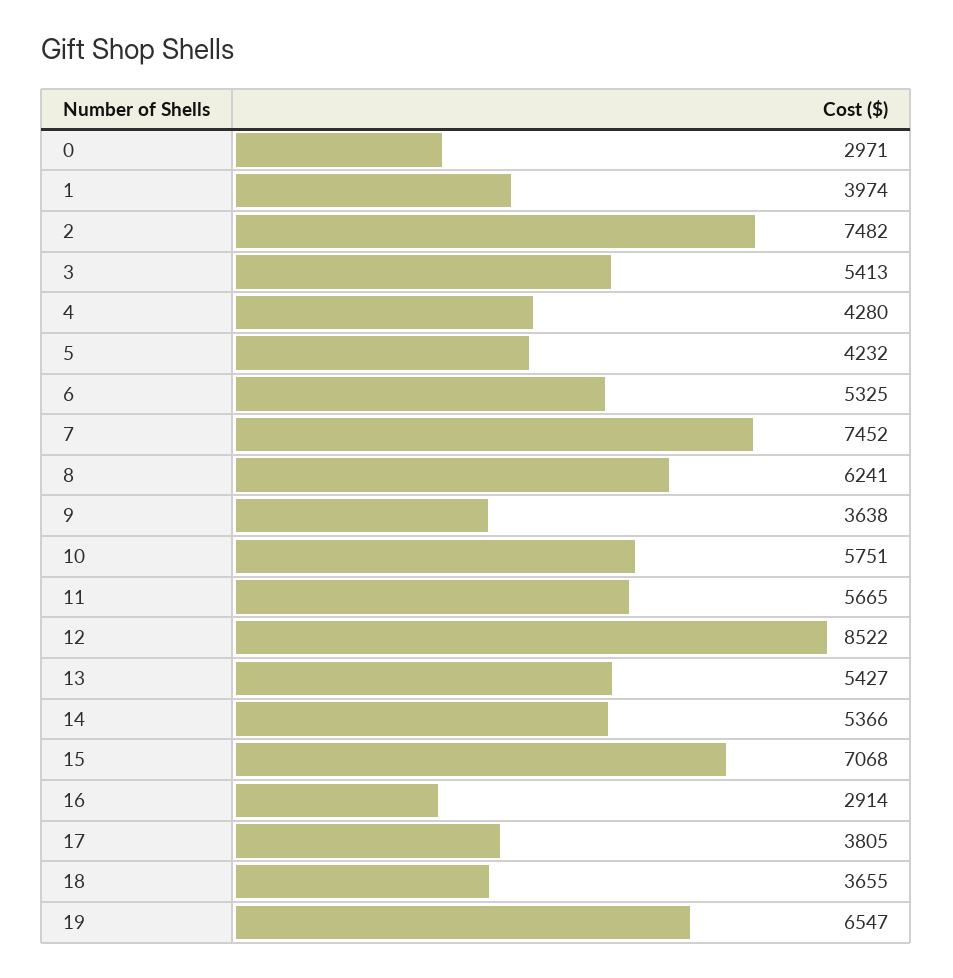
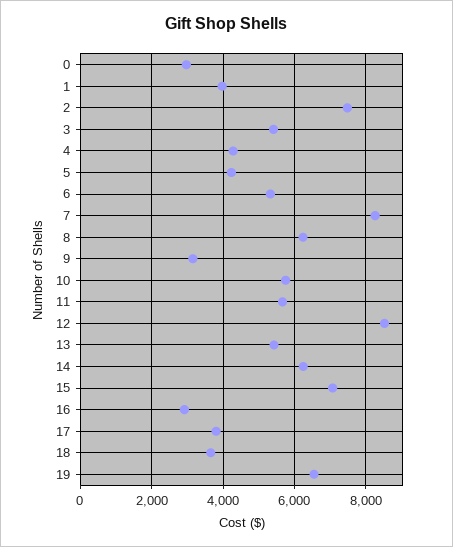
  {
    "0": 2971,
    "1": 3974,
    "2": 7482,
    "3": 5413,
    "4": 4280,
    "5": 4232,
    "6": 5325,
-   "7": 7452,
+   "7": 8200,
    "8": 6241,
-   "9": 3638,
+   "9": 3200,
    "10": 5751,
    "11": 5665,
    "12": 8522,
    "13": 5427,
-   "14": 5366,
+   "14": 6200,
    "15": 7068,
    "16": 2914,
    "17": 3805,
    "18": 3655,
    "19": 6547
  }

